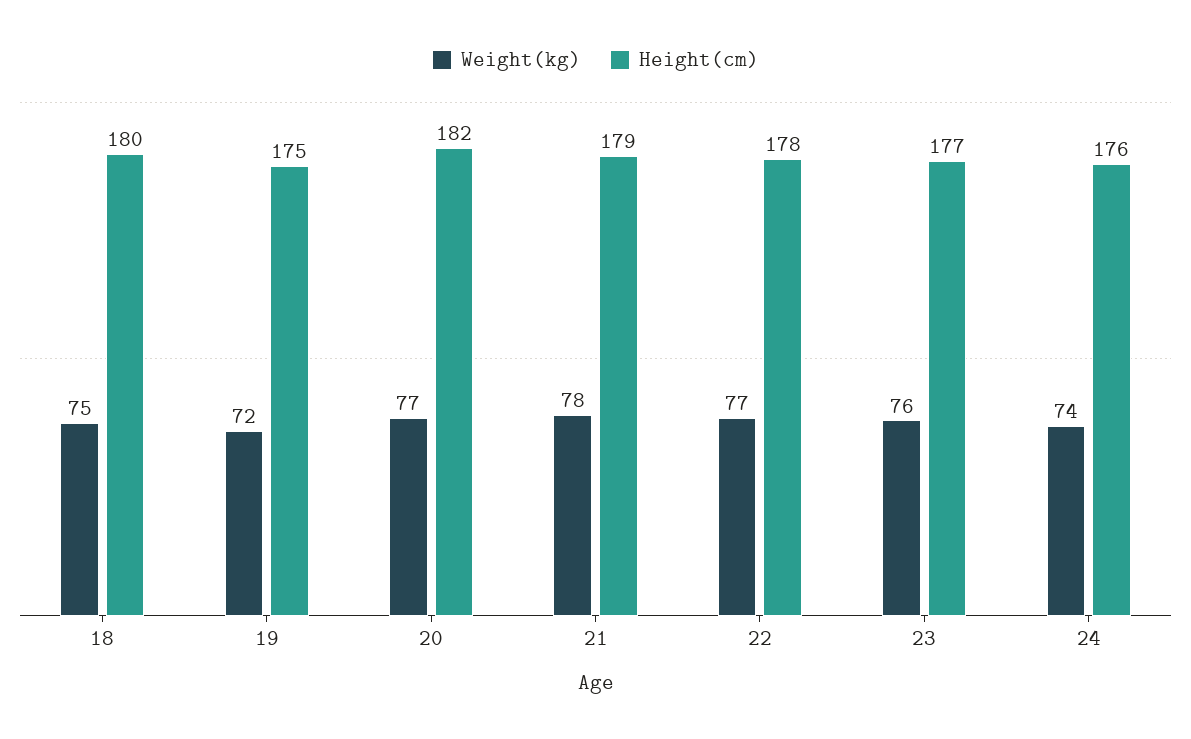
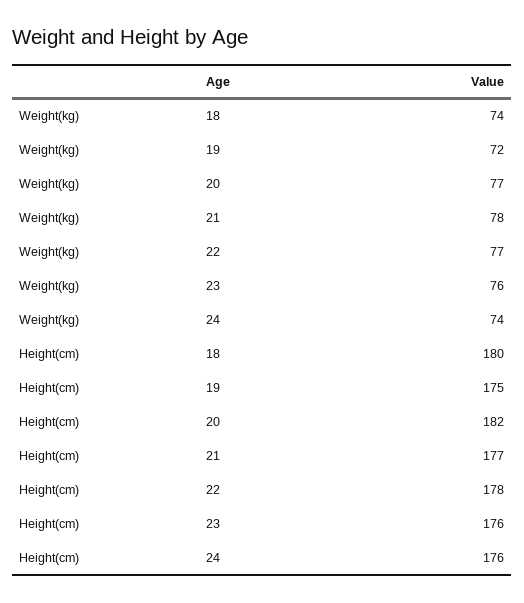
  {
    "Weight(kg)": {
-     "18": 75,
+     "18": 74,
      "19": 72,
      "20": 77,
      "21": 78,
      "22": 77,
      "23": 76,
      "24": 74
    },
    "Height(cm)": {
      "18": 180,
      "19": 175,
      "20": 182,
-     "21": 179,
+     "21": 177,
      "22": 178,
-     "23": 177,
+     "23": 176,
      "24": 176
    }
  }

